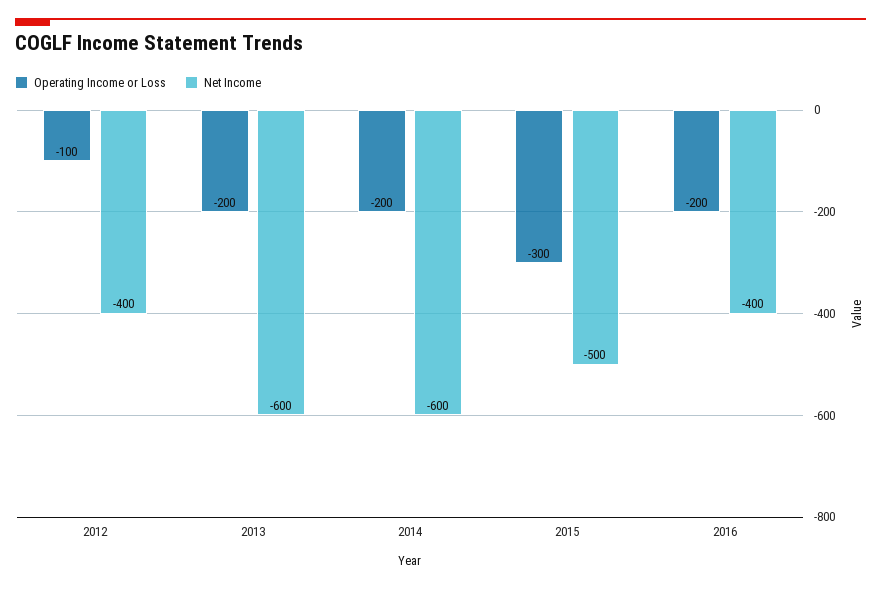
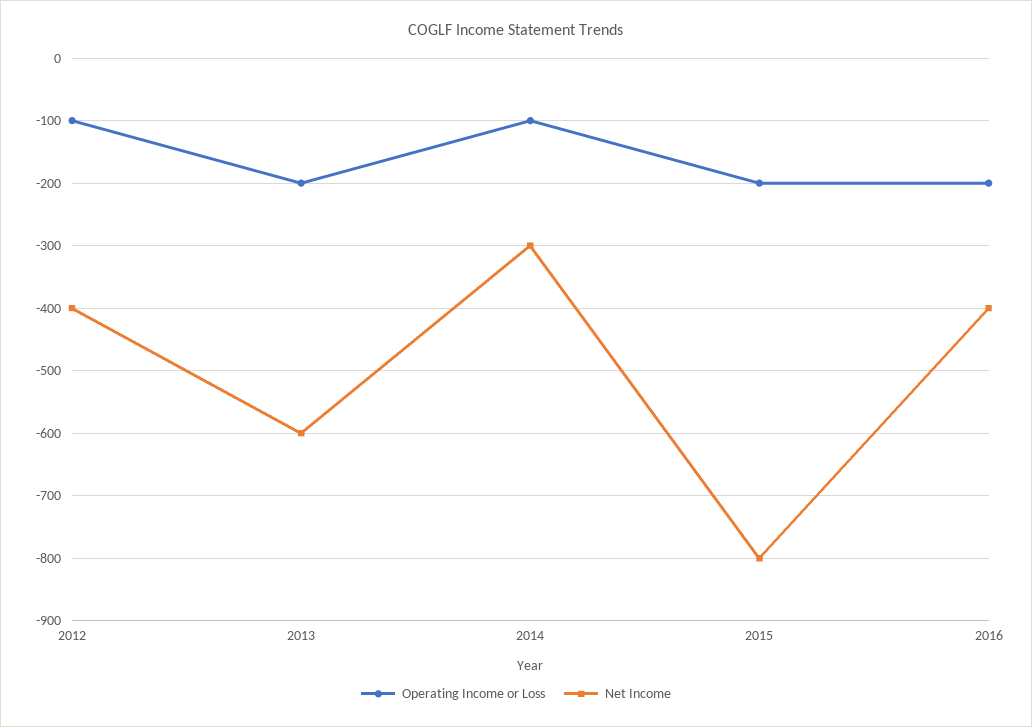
  {
    "Operating Income or Loss": {
      "2012": -100,
      "2013": -200,
-     "2014": -200,
+     "2014": -100,
-     "2015": -300,
+     "2015": -200,
      "2016": -200
    },
    "Net Income": {
      "2012": -400,
      "2013": -600,
-     "2014": -600,
+     "2014": -300,
-     "2015": -500,
+     "2015": -800,
      "2016": -400
    }
  }

